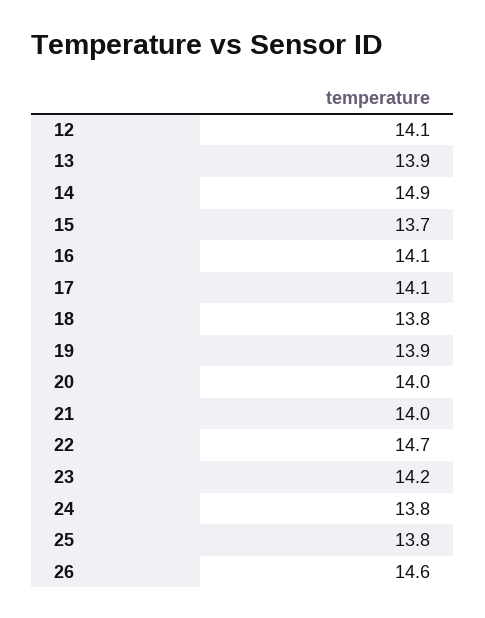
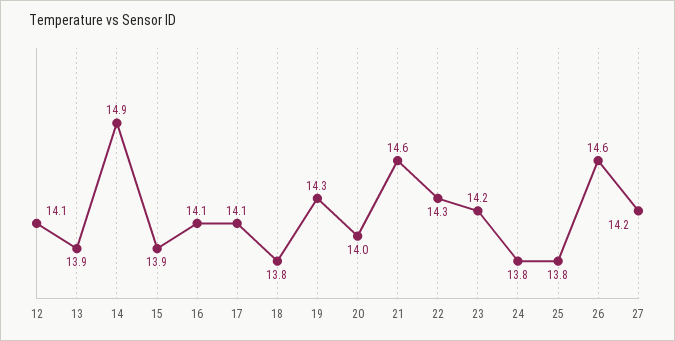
  {
    "12": 14.1,
    "13": 13.9,
    "14": 14.9,
-   "15": 13.7,
+   "15": 13.9,
    "16": 14.1,
    "17": 14.1,
    "18": 13.8,
-   "19": 13.9,
+   "19": 14.3,
    "20": 14,
-   "21": 14,
+   "21": 14.6,
-   "22": 14.7,
+   "22": 14.3,
    "23": 14.2,
    "24": 13.8,
    "25": 13.8,
-   "26": 14.6
+   "26": 14.6,
+   "27": 14.2
  }

